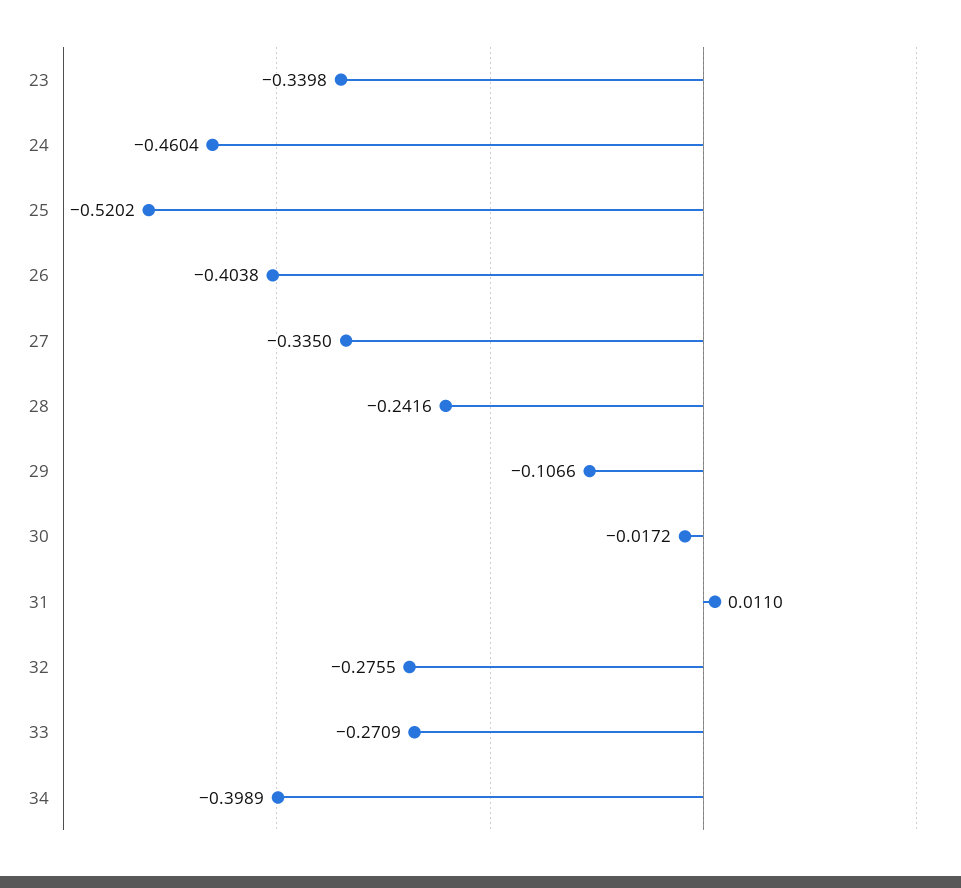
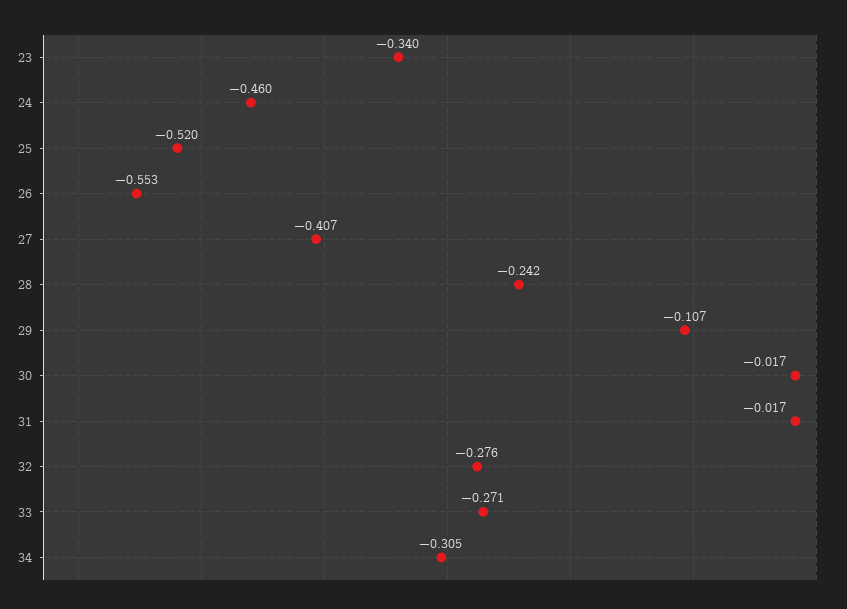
  {
    "23": -0.3398,
    "24": -0.4604,
    "25": -0.5202,
-   "26": -0.4038,
+   "26": -0.553,
-   "27": -0.335,
+   "27": -0.407,
    "28": -0.2416,
    "29": -0.1066,
    "30": -0.0172,
-   "31": 0.011,
+   "31": -0.017,
    "32": -0.2755,
    "33": -0.2709,
-   "34": -0.3989
+   "34": -0.305
  }

